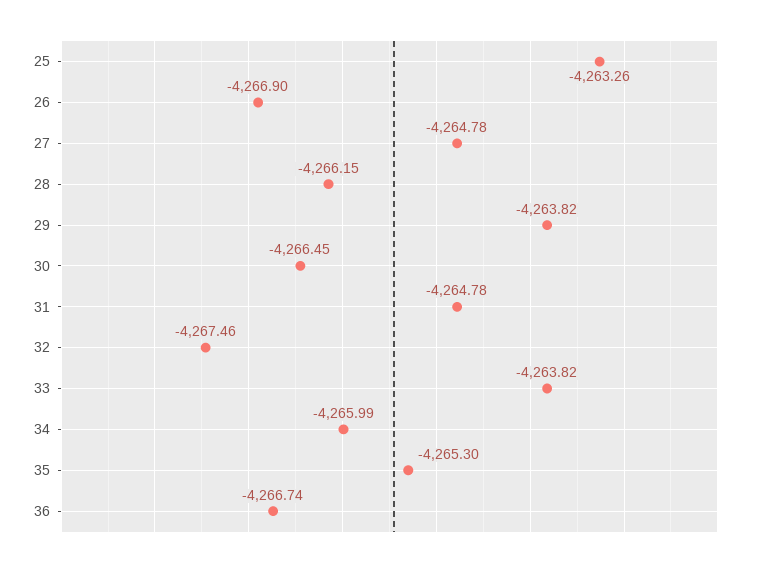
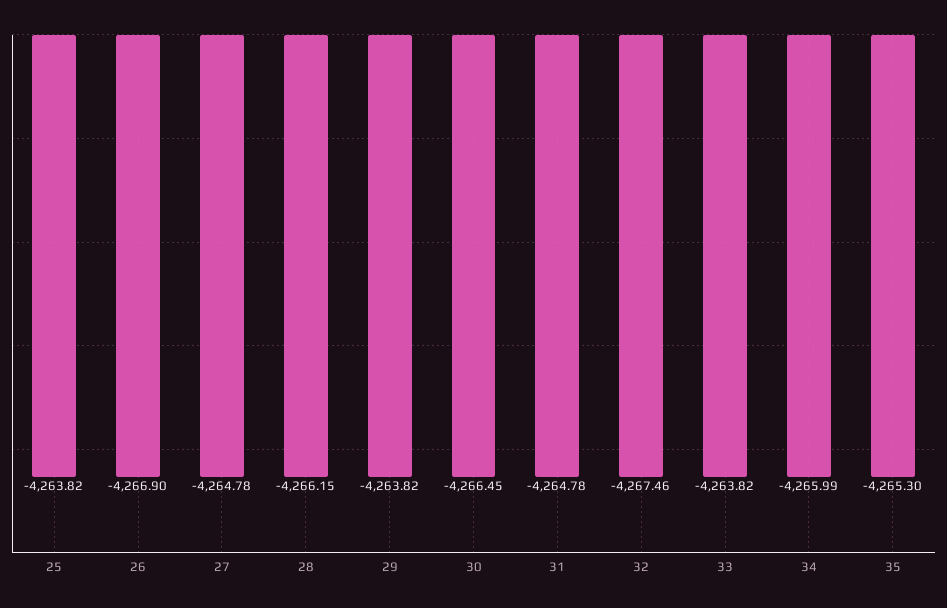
  {
-   "25": -4263.26,
+   "25": -4263.82,
    "26": -4266.9,
    "27": -4264.78,
    "28": -4266.15,
    "29": -4263.82,
    "30": -4266.45,
    "31": -4264.78,
    "32": -4267.46,
    "33": -4263.82,
    "34": -4265.99,
-   "35": -4265.3,
+   "35": -4265.3
-   "36": -4266.74
  }

